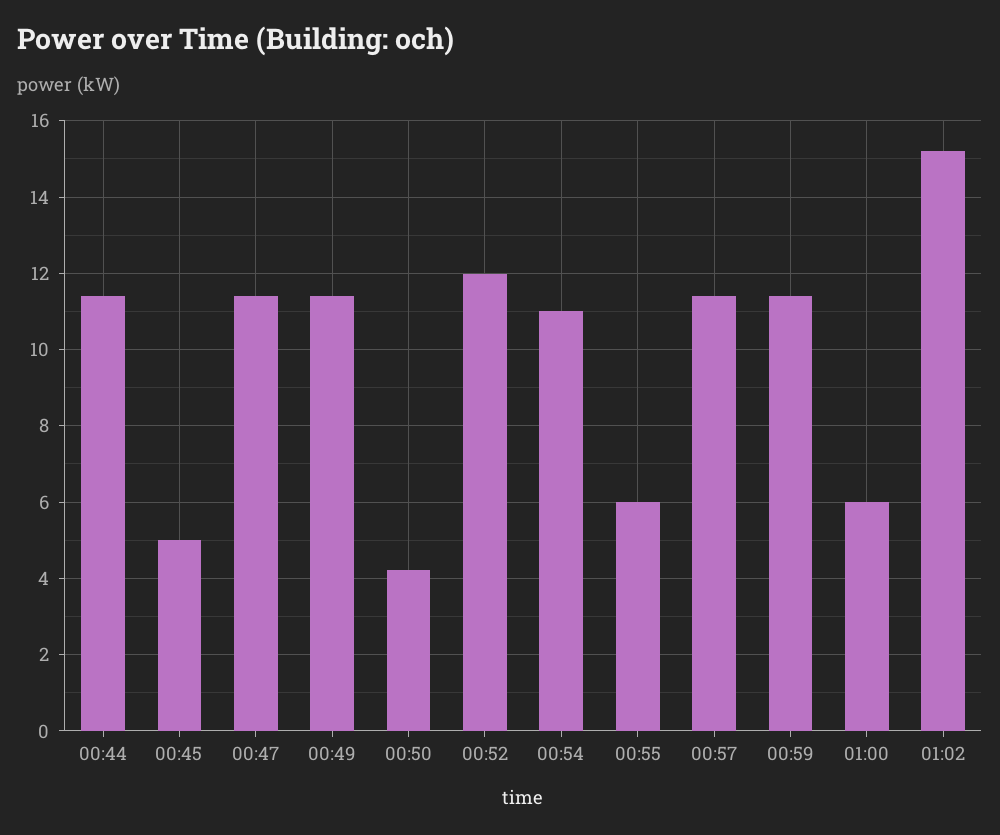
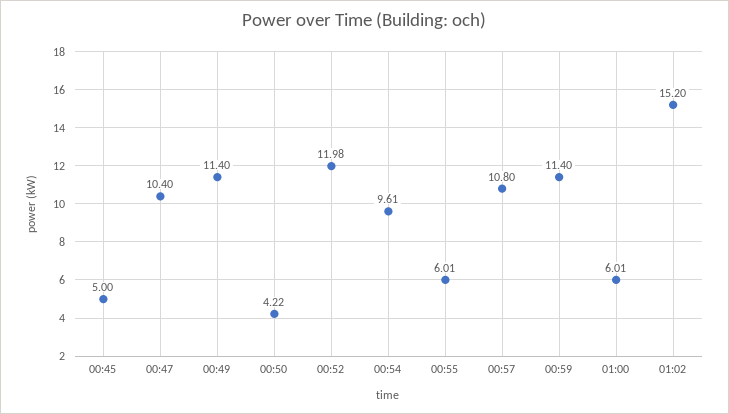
  {
-   "00:44": 11.4,
    "00:45": 5,
-   "00:47": 11.4,
+   "00:47": 10.4,
    "00:49": 11.4,
    "00:50": 4.22,
    "00:52": 11.98,
-   "00:54": 11,
+   "00:54": 9.61,
    "00:55": 6.01,
-   "00:57": 11.4,
+   "00:57": 10.8,
    "00:59": 11.4,
    "01:00": 6.01,
    "01:02": 15.2
  }

